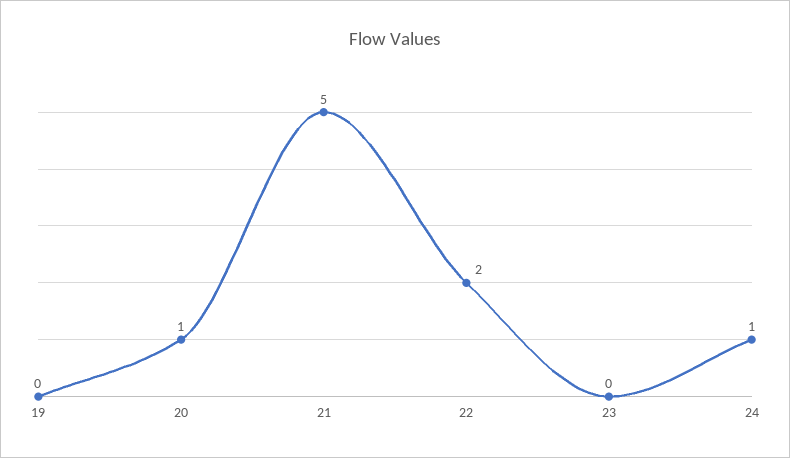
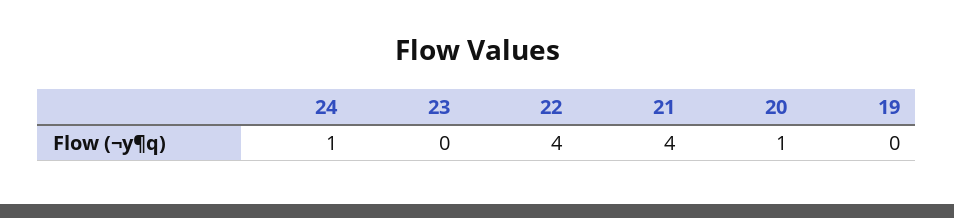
  {
    "19": 0,
    "20": 1,
-   "21": 5,
+   "21": 4,
-   "22": 2,
+   "22": 4,
    "23": 0,
    "24": 1
  }

